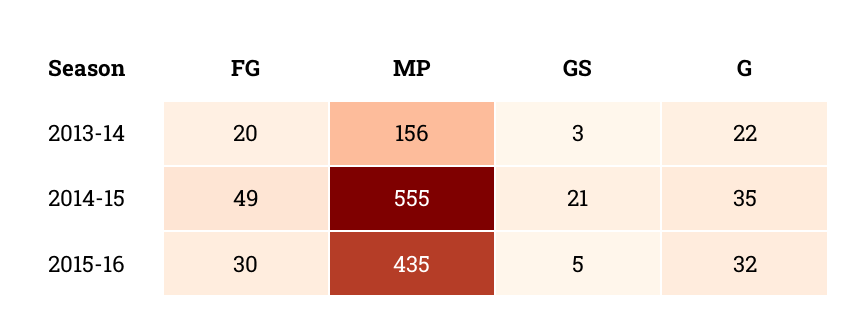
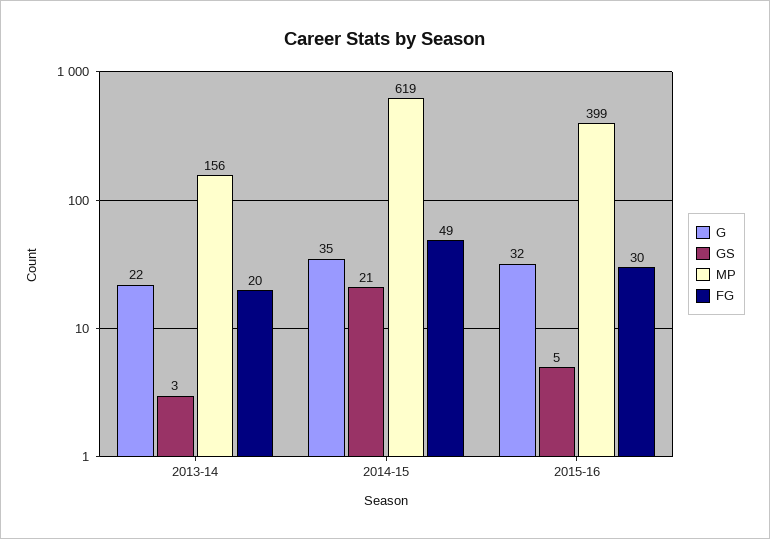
  {
    "FG": {
      "2013-14": 20,
      "2014-15": 49,
      "2015-16": 30
    },
    "MP": {
      "2013-14": 156,
-     "2014-15": 555,
+     "2014-15": 619,
-     "2015-16": 435
+     "2015-16": 399
    },
    "GS": {
      "2013-14": 3,
      "2014-15": 21,
      "2015-16": 5
    },
    "G": {
      "2013-14": 22,
      "2014-15": 35,
      "2015-16": 32
    }
  }

